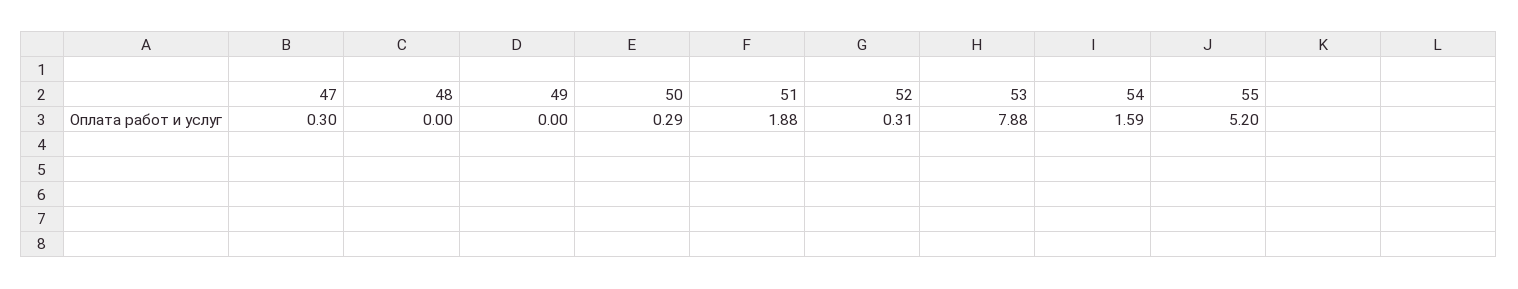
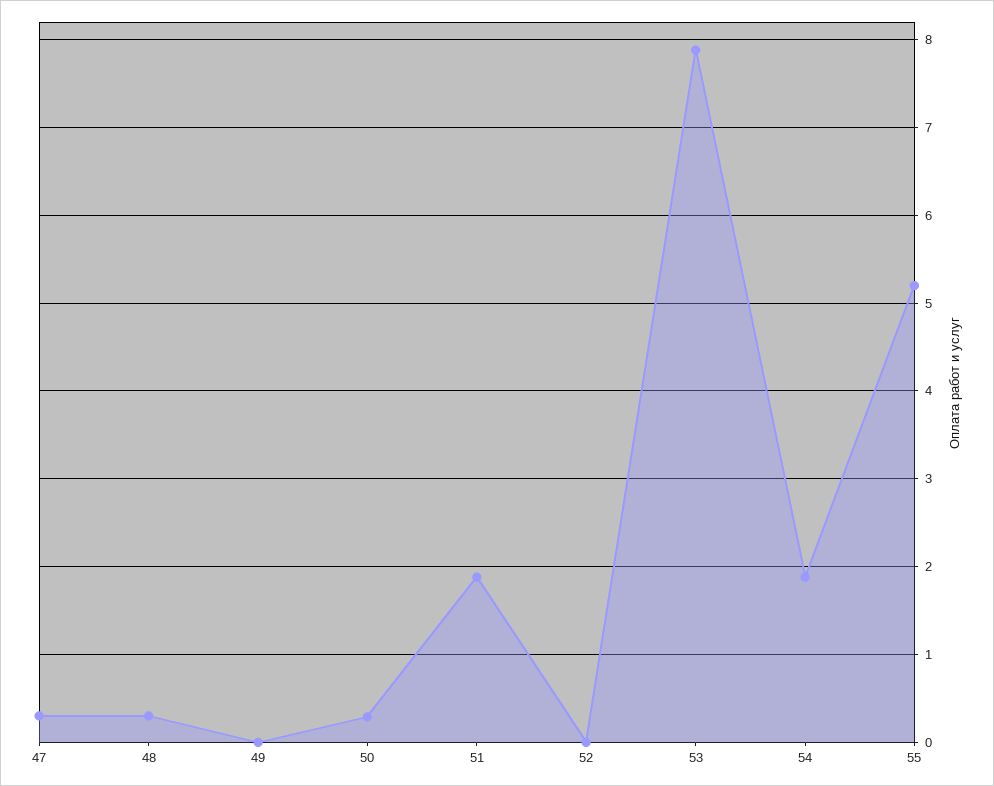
  {
    "47": 0.3,
-   "48": 0,
+   "48": 0.3,
    "49": 0,
    "50": 0.29,
    "51": 1.88,
-   "52": 0.31,
+   "52": 0,
    "53": 7.88,
-   "54": 1.59,
+   "54": 1.9,
    "55": 5.2
  }

